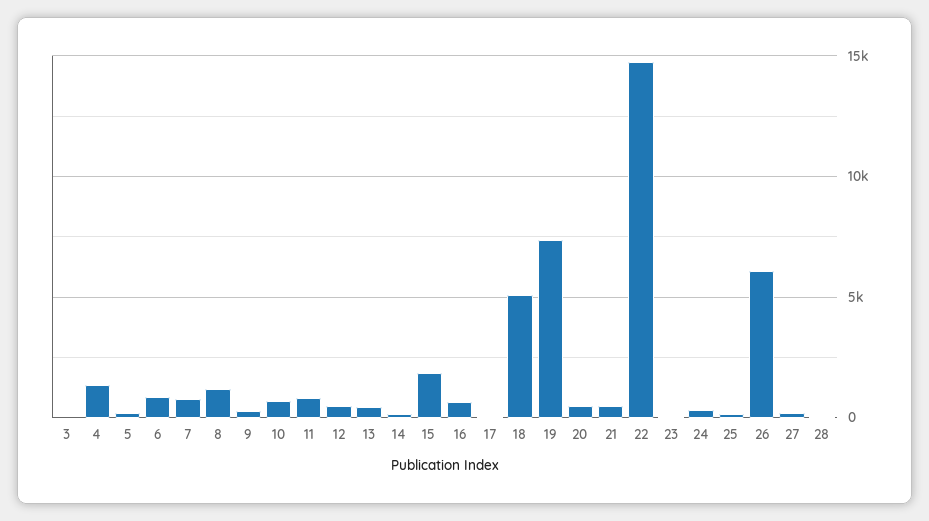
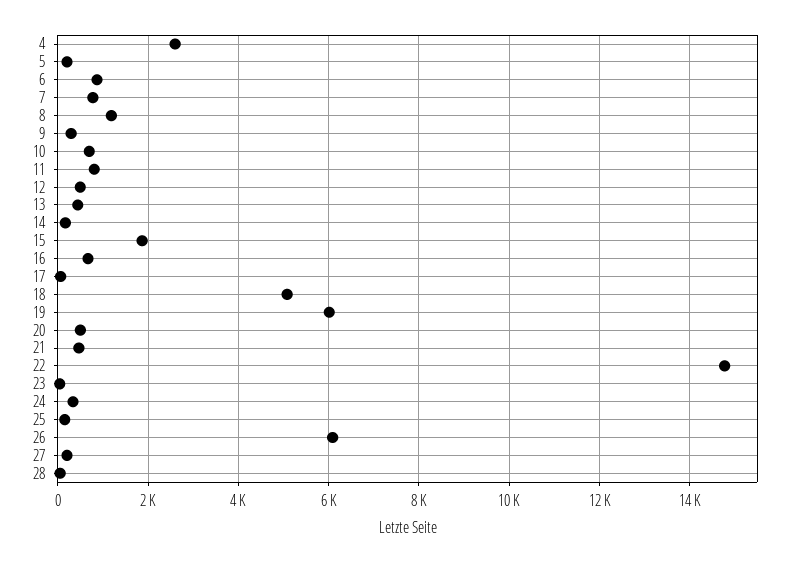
  {
-   "3": 0,
-   "4": 1500,
+   "4": 2600,
    "5": 200,
    "6": 800,
    "7": 800,
    "8": 1200,
    "9": 200,
    "10": 600,
    "11": 800,
    "12": 400,
    "13": 400,
    "14": 200,
    "15": 1800,
    "16": 600,
    "17": 0,
    "18": 5000,
-   "19": 7500,
+   "19": 6000,
    "20": 600,
    "21": 400,
    "22": 14800,
    "23": 0,
    "24": 400,
    "25": 200,
    "26": 6000,
    "27": 200,
    "28": 0
  }

